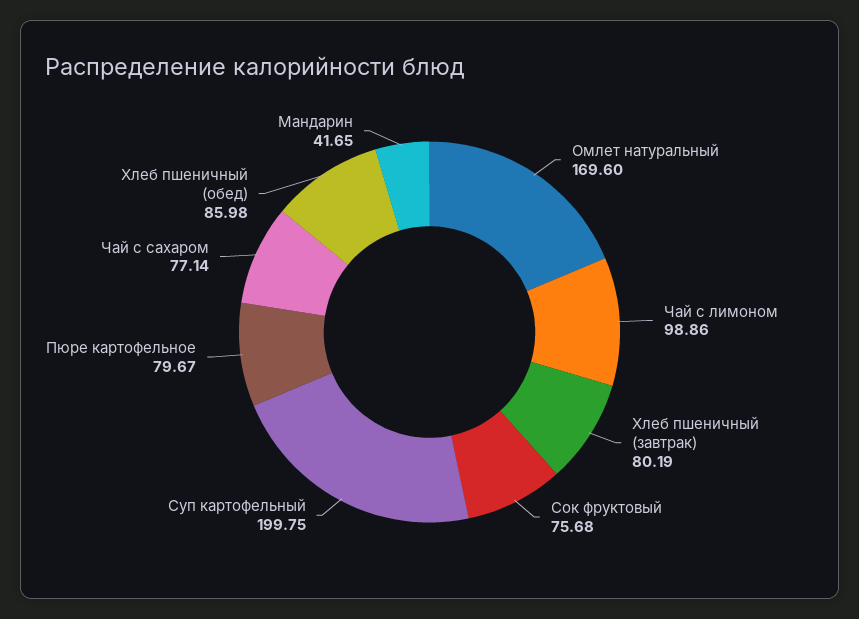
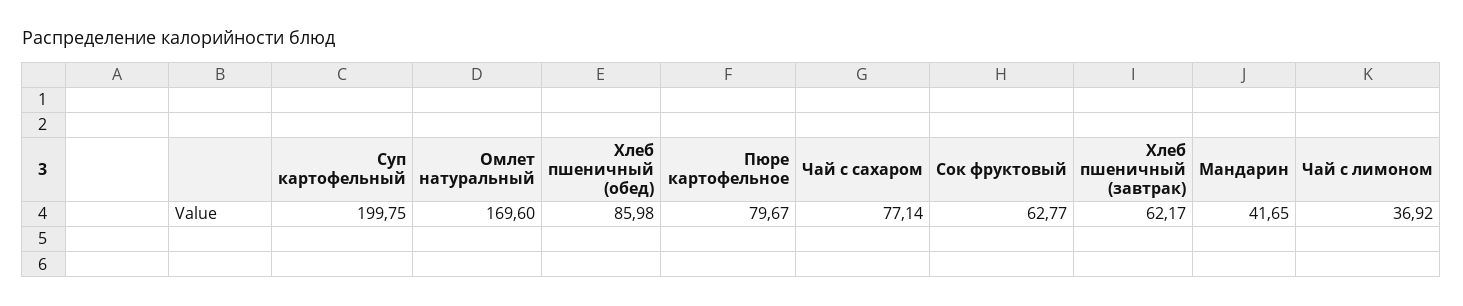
  {
    "Омлет натуральный": 169.6,
-   "Чай с лимоном": 98.86,
+   "Чай с лимоном": 36.92,
-   "Хлеб пшеничный (завтрак)": 80.19,
+   "Хлеб пшеничный (завтрак)": 62.17,
-   "Сок фруктовый": 75.68,
+   "Сок фруктовый": 62.77,
    "Суп картофельный": 199.75,
    "Пюре картофельное": 79.67,
    "Чай с сахаром": 77.14,
    "Хлеб пшеничный (обед)": 85.98,
    "Мандарин": 41.65
  }

